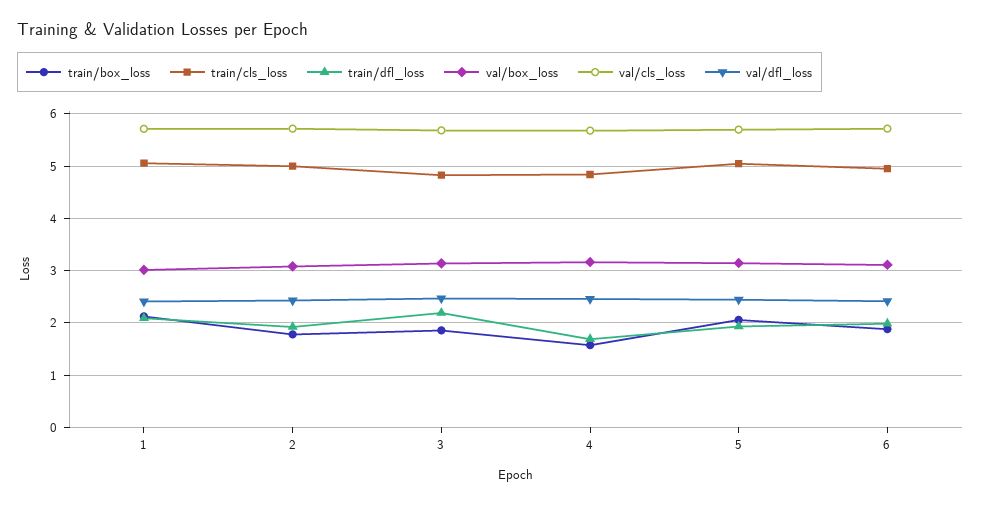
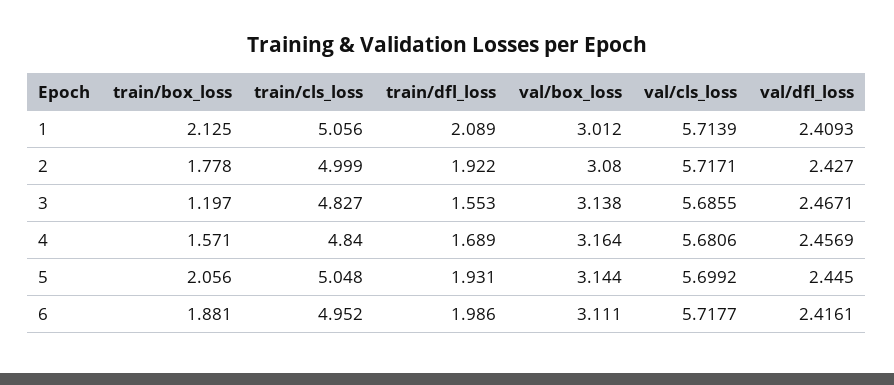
  {
    "train/box_loss": {
      "1": 2.125,
      "2": 1.778,
-     "3": 1.8,
+     "3": 1.197,
      "4": 1.571,
      "5": 2.056,
      "6": 1.881
    },
    "train/cls_loss": {
      "1": 5.056,
      "2": 4.999,
      "3": 4.827,
      "4": 4.84,
      "5": 5.048,
      "6": 4.952
    },
    "train/dfl_loss": {
      "1": 2.089,
      "2": 1.922,
-     "3": 2.2,
+     "3": 1.553,
      "4": 1.689,
      "5": 1.931,
      "6": 1.986
    },
    "val/box_loss": {
      "1": 3.012,
      "2": 3.08,
      "3": 3.138,
      "4": 3.164,
      "5": 3.144,
      "6": 3.111
    },
    "val/cls_loss": {
      "1": 5.7139,
      "2": 5.7171,
      "3": 5.6855,
      "4": 5.6806,
      "5": 5.6992,
      "6": 5.7177
    },
    "val/dfl_loss": {
      "1": 2.4093,
      "2": 2.427,
      "3": 2.4671,
      "4": 2.4569,
      "5": 2.445,
      "6": 2.4161
    }
  }

